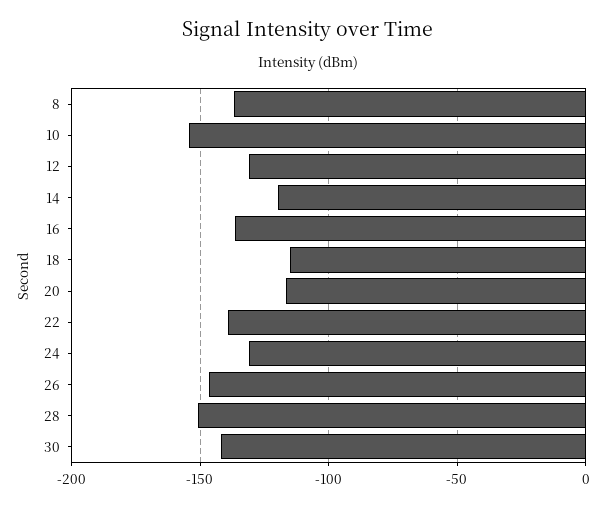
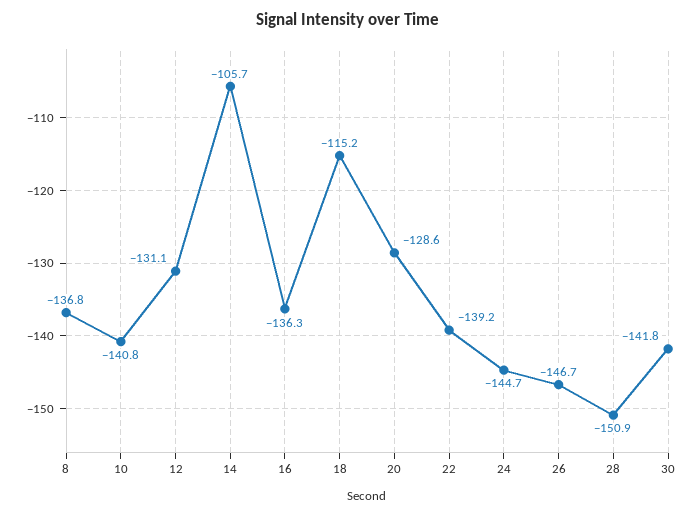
  {
    "8": -136.8,
-   "10": -155,
+   "10": -140.8,
    "12": -131.1,
-   "14": -120,
+   "14": -105.7,
    "16": -136.3,
    "18": -115.2,
-   "20": -115,
+   "20": -128.6,
    "22": -139.2,
-   "24": -130,
+   "24": -144.7,
    "26": -146.7,
    "28": -150.9,
    "30": -141.8
  }

